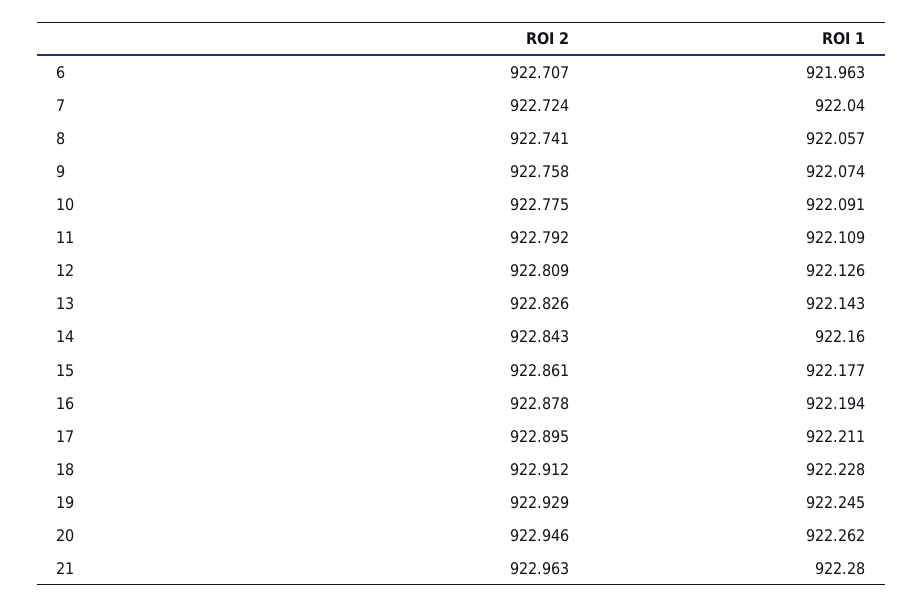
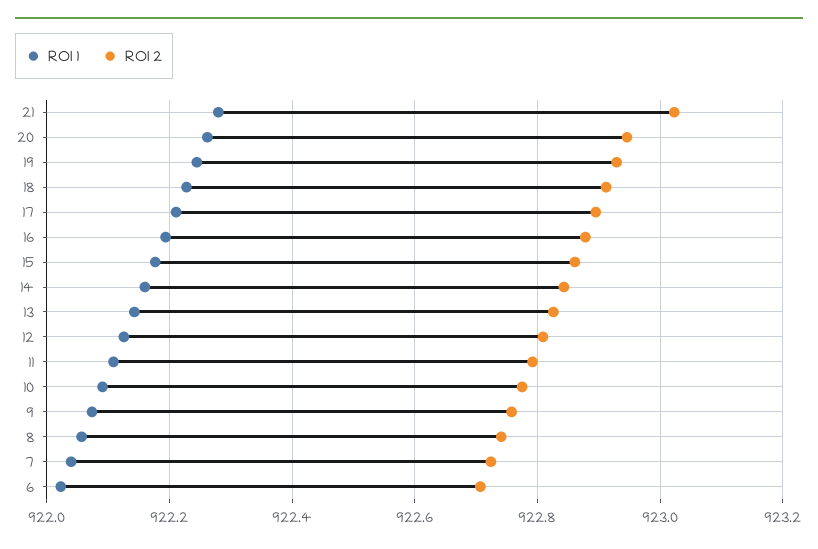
  {
    "ROI 2": {
      "6": 922.707,
      "7": 922.724,
      "8": 922.741,
      "9": 922.758,
      "10": 922.775,
      "11": 922.792,
      "12": 922.809,
      "13": 922.826,
      "14": 922.843,
      "15": 922.861,
      "16": 922.878,
      "17": 922.895,
      "18": 922.912,
      "19": 922.929,
      "20": 922.946,
-     "21": 922.963
+     "21": 923.02
    },
    "ROI 1": {
-     "6": 921.963,
+     "6": 922.02,
      "7": 922.04,
      "8": 922.057,
      "9": 922.074,
      "10": 922.091,
      "11": 922.109,
      "12": 922.126,
      "13": 922.143,
      "14": 922.16,
      "15": 922.177,
      "16": 922.194,
      "17": 922.211,
      "18": 922.228,
      "19": 922.245,
      "20": 922.262,
      "21": 922.28
    }
  }

